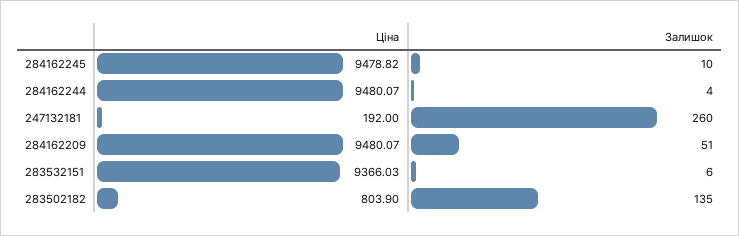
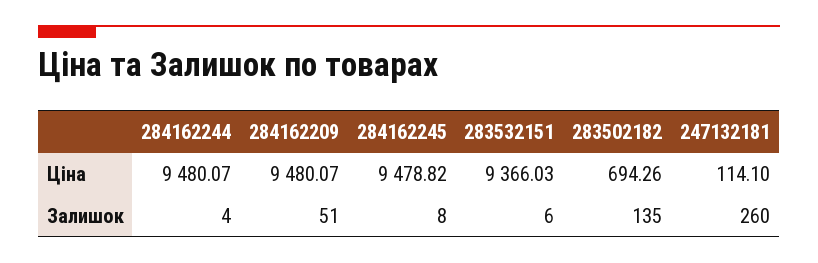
  {
    "Ціна": {
      "284162245": 9478.82,
      "284162244": 9480.07,
-     "247132181": 192,
+     "247132181": 114.1,
      "284162209": 9480.07,
      "283532151": 9366.03,
-     "283502182": 803.9
+     "283502182": 694.26
    },
    "Залишок": {
-     "284162245": 10,
+     "284162245": 8,
      "284162244": 4,
      "247132181": 260,
      "284162209": 51,
      "283532151": 6,
      "283502182": 135
    }
  }

